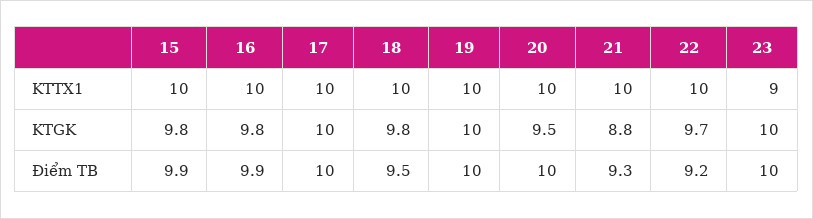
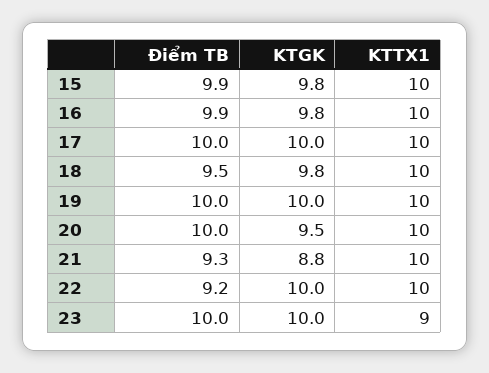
  {
    "15": {
      "KTTX1": 10,
      "KTGK": 9.8,
      "Điểm TB": 9.9
    },
    "16": {
      "KTTX1": 10,
      "KTGK": 9.8,
      "Điểm TB": 9.9
    },
    "17": {
      "KTTX1": 10,
      "KTGK": 10,
      "Điểm TB": 10
    },
    "18": {
      "KTTX1": 10,
      "KTGK": 9.8,
      "Điểm TB": 9.5
    },
    "19": {
      "KTTX1": 10,
      "KTGK": 10,
      "Điểm TB": 10
    },
    "20": {
      "KTTX1": 10,
      "KTGK": 9.5,
      "Điểm TB": 10
    },
    "21": {
      "KTTX1": 10,
      "KTGK": 8.8,
      "Điểm TB": 9.3
    },
    "22": {
      "KTTX1": 10,
-     "KTGK": 9.7,
+     "KTGK": 10,
      "Điểm TB": 9.2
    },
    "23": {
      "KTTX1": 9,
      "KTGK": 10,
      "Điểm TB": 10
    }
  }

